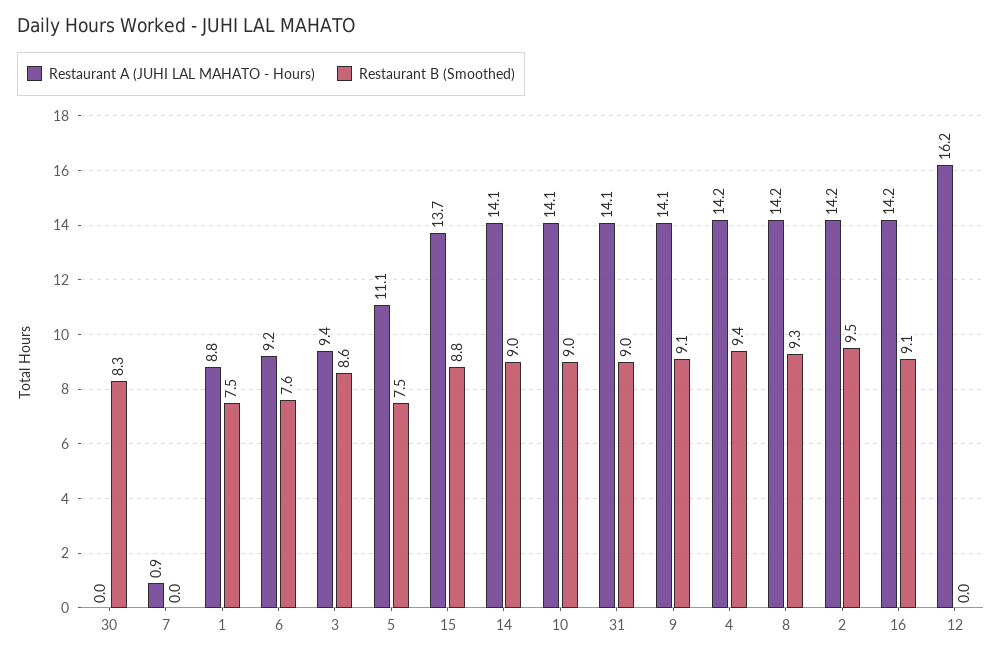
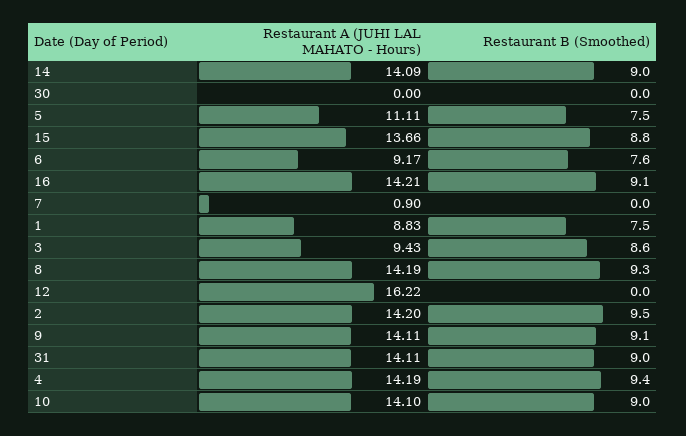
  {
    "Restaurant A (JUHI LAL MAHATO - Hours)": {
      "30": 0,
      "7": 0.9,
      "1": 8.83,
      "6": 9.17,
      "3": 9.43,
      "5": 11.11,
      "15": 13.66,
      "14": 14.09,
      "10": 14.1,
      "31": 14.11,
      "9": 14.11,
      "4": 14.19,
      "8": 14.19,
      "2": 14.2,
      "16": 14.21,
      "12": 16.22
    },
    "Restaurant B (Smoothed)": {
-     "30": 8.3,
+     "30": 0,
      "7": 0,
      "1": 7.5,
      "6": 7.6,
      "3": 8.6,
      "5": 7.5,
      "15": 8.8,
      "14": 9,
      "10": 9,
      "31": 9,
      "9": 9.1,
      "4": 9.4,
      "8": 9.3,
      "2": 9.5,
      "16": 9.1,
      "12": 0
    }
  }

